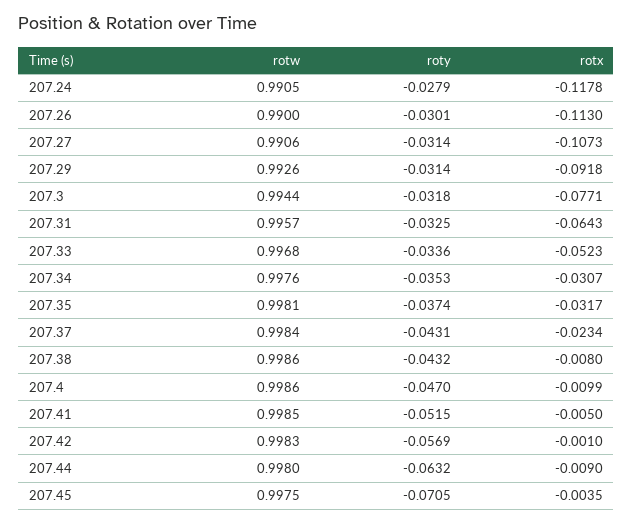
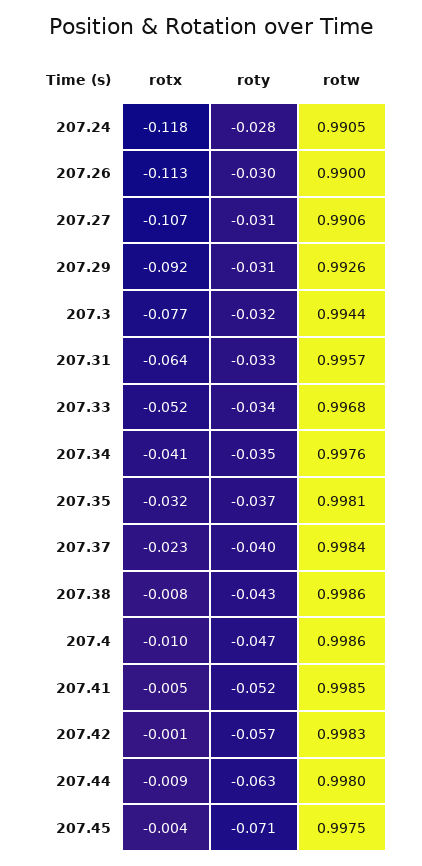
  {
    "rotw": {
      "207.24": 0.9905,
      "207.26": 0.99,
      "207.27": 0.9906,
      "207.29": 0.9926,
      "207.3": 0.9944,
      "207.31": 0.9957,
      "207.33": 0.9968,
      "207.34": 0.9976,
      "207.35": 0.9981,
      "207.37": 0.9984,
      "207.38": 0.9986,
      "207.4": 0.9986,
      "207.41": 0.9985,
      "207.42": 0.9983,
      "207.44": 0.998,
      "207.45": 0.9975
    },
    "roty": {
      "207.24": -0.0279,
      "207.26": -0.0301,
      "207.27": -0.0314,
      "207.29": -0.0314,
      "207.3": -0.0318,
      "207.31": -0.0325,
      "207.33": -0.0336,
      "207.34": -0.0353,
      "207.35": -0.0374,
-     "207.37": -0.0431,
+     "207.37": -0.04,
      "207.38": -0.0432,
      "207.4": -0.047,
      "207.41": -0.0515,
      "207.42": -0.0569,
      "207.44": -0.0632,
      "207.45": -0.0705
    },
    "rotx": {
      "207.24": -0.1178,
      "207.26": -0.113,
      "207.27": -0.1073,
      "207.29": -0.0918,
      "207.3": -0.0771,
      "207.31": -0.0643,
      "207.33": -0.0523,
-     "207.34": -0.0307,
+     "207.34": -0.041,
      "207.35": -0.0317,
      "207.37": -0.0234,
      "207.38": -0.008,
      "207.4": -0.0099,
      "207.41": -0.005,
      "207.42": -0.001,
      "207.44": -0.009,
      "207.45": -0.0035
    }
  }

